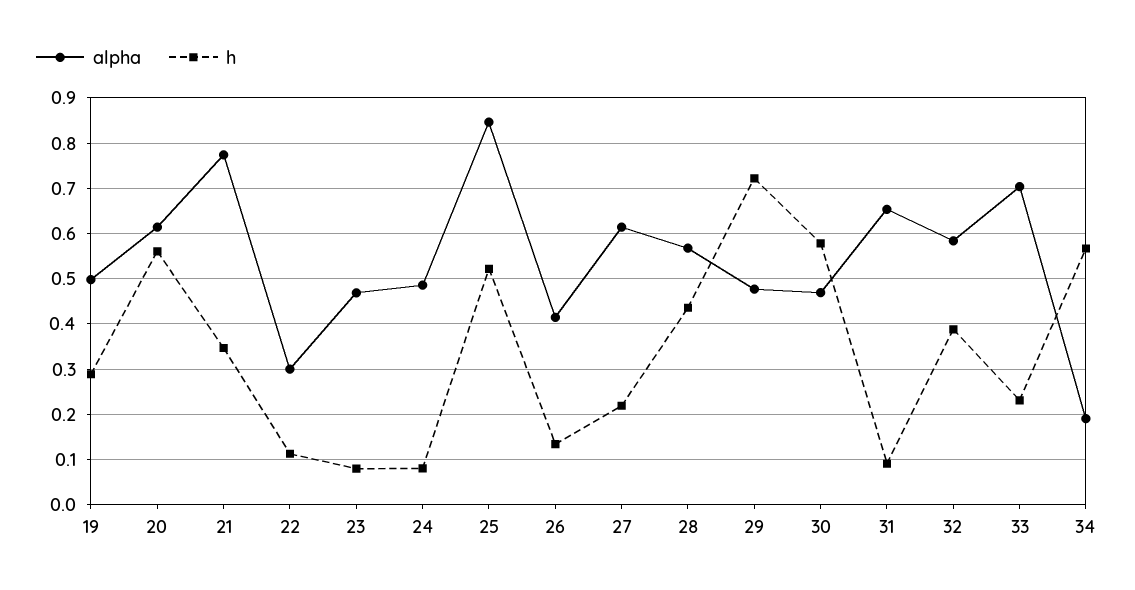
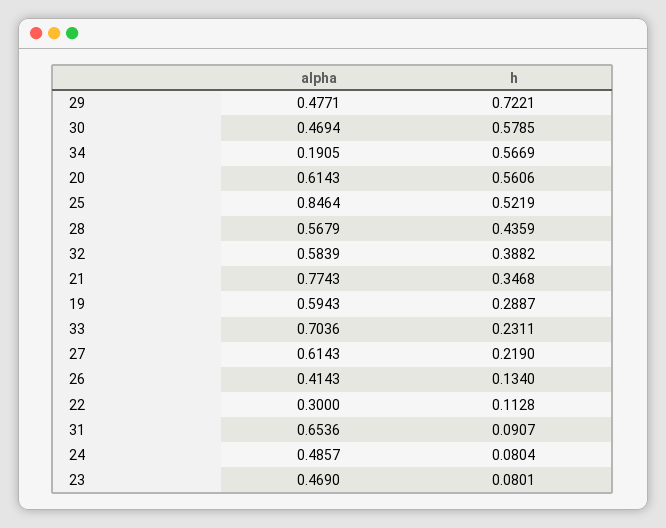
  {
    "alpha": {
-     "19": 0.5,
+     "19": 0.5943,
      "20": 0.6143,
      "21": 0.7743,
      "22": 0.3,
      "23": 0.469,
      "24": 0.4857,
      "25": 0.8464,
      "26": 0.4143,
      "27": 0.6143,
      "28": 0.5679,
      "29": 0.4771,
      "30": 0.4694,
      "31": 0.6536,
      "32": 0.5839,
      "33": 0.7036,
      "34": 0.1905
    },
    "h": {
      "19": 0.2887,
      "20": 0.5606,
      "21": 0.3468,
      "22": 0.1128,
      "23": 0.0801,
      "24": 0.0804,
      "25": 0.5219,
      "26": 0.134,
      "27": 0.219,
      "28": 0.4359,
      "29": 0.7221,
      "30": 0.5785,
      "31": 0.0907,
      "32": 0.3882,
      "33": 0.2311,
      "34": 0.5669
    }
  }

